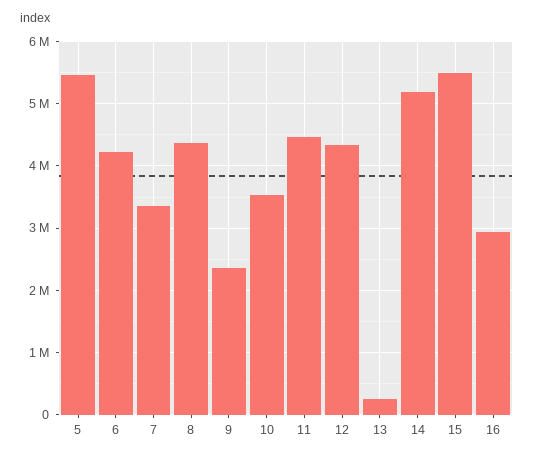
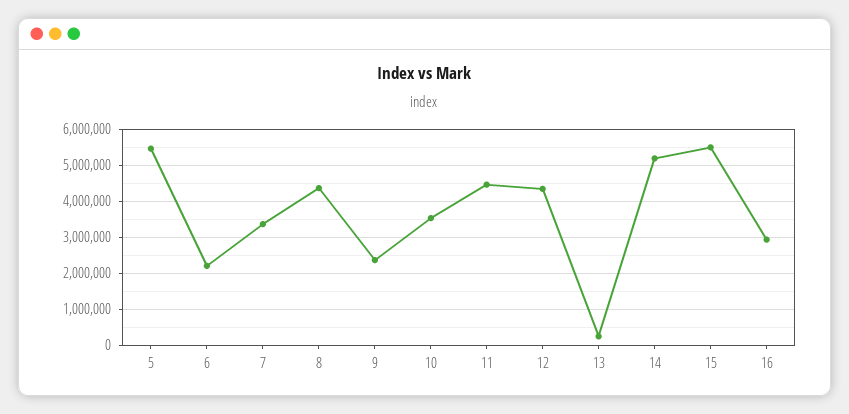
  {
    "5": 5500000,
-   "6": 4200000,
+   "6": 2200000,
    "7": 3400000,
    "8": 4400000,
    "9": 2400000,
    "10": 3500000,
    "11": 4500000,
    "12": 4300000,
    "13": 200000,
    "14": 5200000,
    "15": 5500000,
    "16": 2900000
  }

